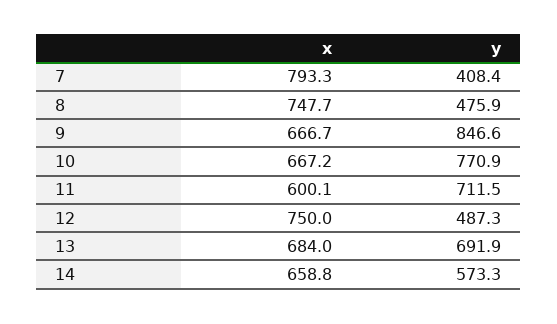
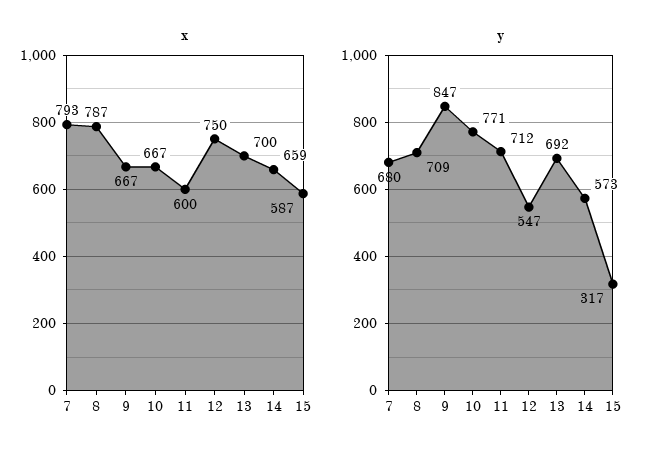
  {
    "x": {
      "7": 793.3,
-     "8": 747.7,
+     "8": 787,
      "9": 666.7,
      "10": 667.2,
      "11": 600.1,
      "12": 750,
-     "13": 684,
+     "13": 700,
-     "14": 658.8
+     "14": 658.8,
+     "15": 587
    },
    "y": {
-     "7": 408.4,
+     "7": 680,
-     "8": 475.9,
+     "8": 709,
      "9": 846.6,
      "10": 770.9,
      "11": 711.5,
-     "12": 487.3,
+     "12": 547,
      "13": 691.9,
-     "14": 573.3
+     "14": 573.3,
+     "15": 317
    }
  }

